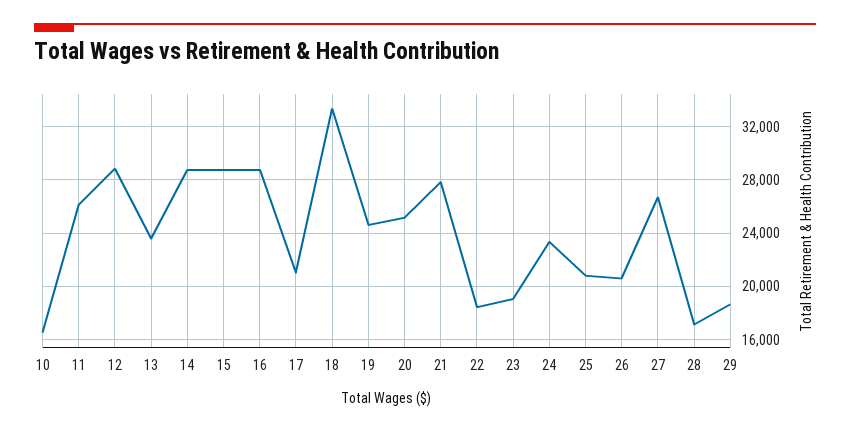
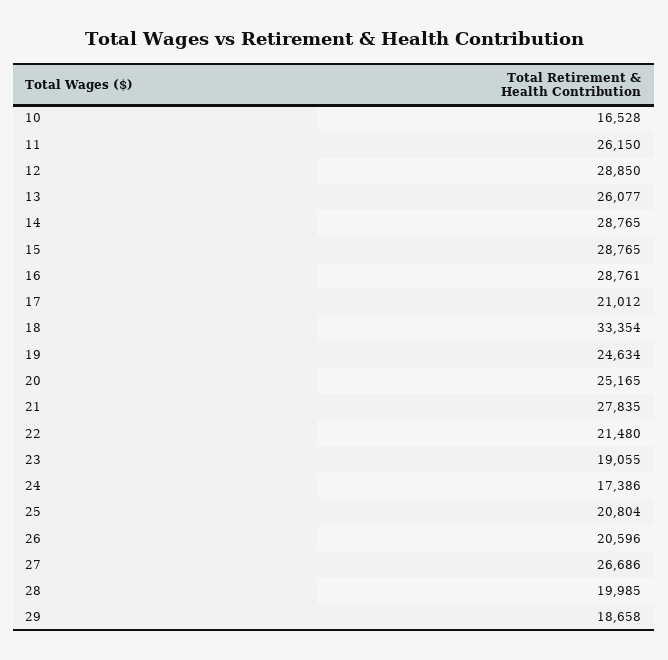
  {
    "10": 16528,
    "11": 26150,
    "12": 28850,
-   "13": 23500,
+   "13": 26077,
    "14": 28765,
    "15": 28765,
    "16": 28761,
    "17": 21012,
    "18": 33354,
    "19": 24634,
    "20": 25165,
    "21": 27835,
-   "22": 18500,
+   "22": 21480,
    "23": 19055,
-   "24": 23500,
+   "24": 17386,
    "25": 20804,
    "26": 20596,
    "27": 26686,
-   "28": 17000,
+   "28": 19985,
    "29": 18658
  }

